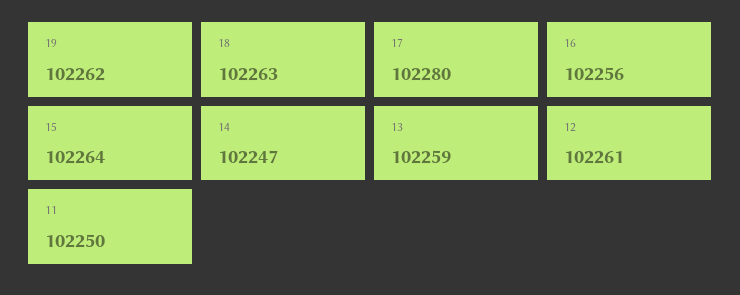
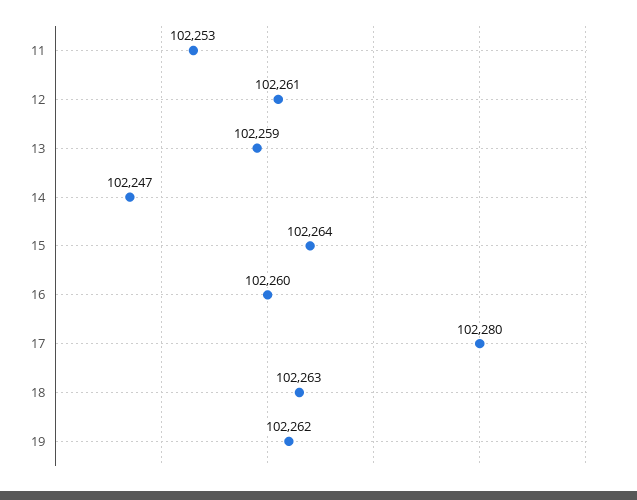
  {
    "19": 102262,
    "18": 102263,
    "17": 102280,
-   "16": 102256,
+   "16": 102260,
    "15": 102264,
    "14": 102247,
    "13": 102259,
    "12": 102261,
-   "11": 102250
+   "11": 102253
  }

